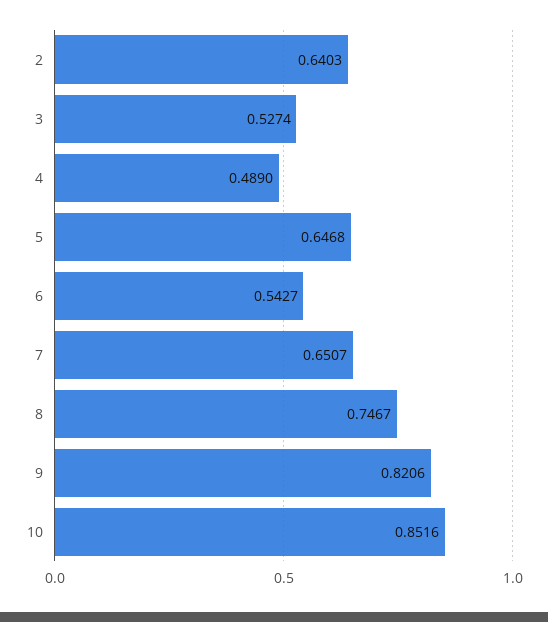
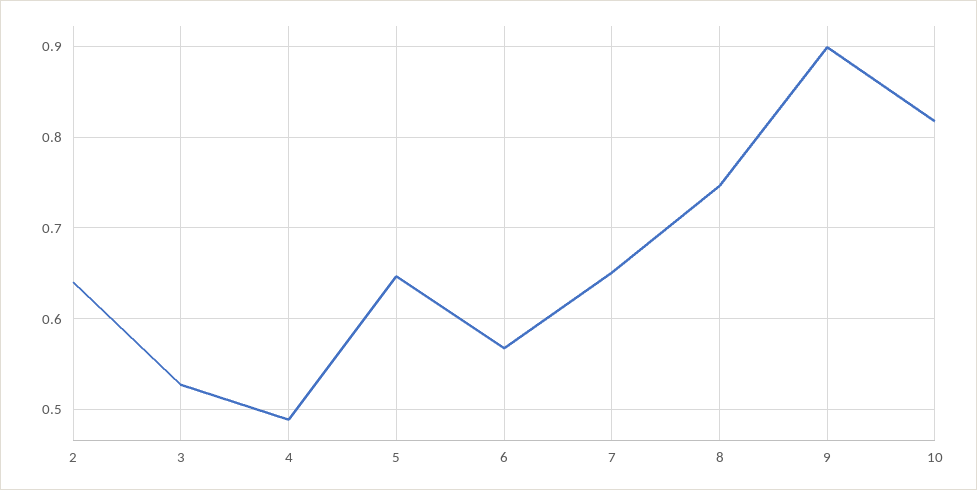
  {
    "2": 0.6403,
    "3": 0.5274,
    "4": 0.489,
    "5": 0.6468,
-   "6": 0.5427,
+   "6": 0.57,
    "7": 0.6507,
    "8": 0.7467,
-   "9": 0.8206,
+   "9": 0.9,
-   "10": 0.8516
+   "10": 0.82
  }

